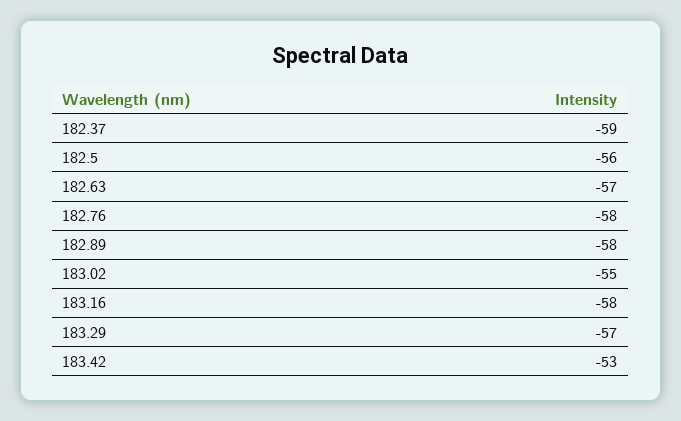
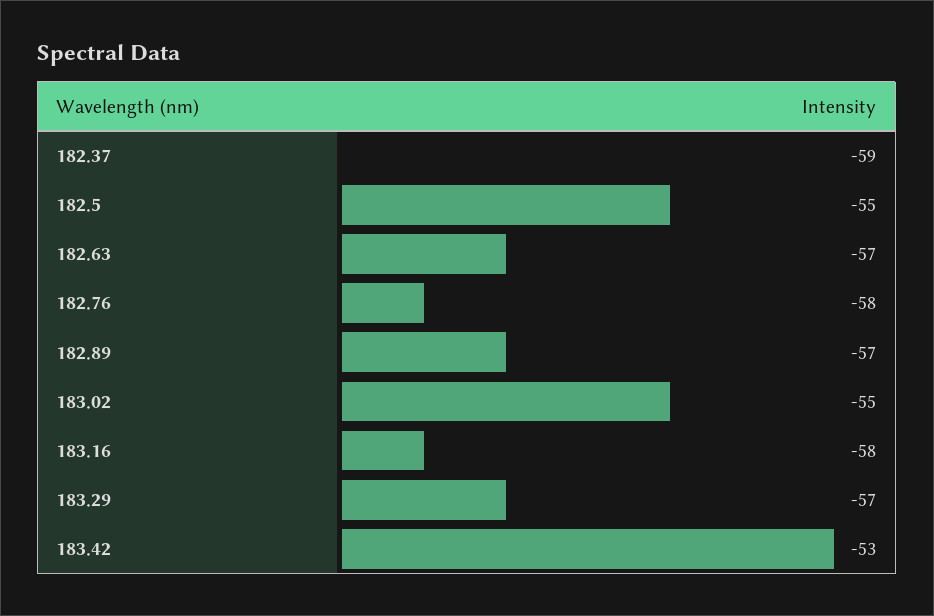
  {
    "182.37": -59,
-   "182.5": -56,
+   "182.5": -55,
    "182.63": -57,
    "182.76": -58,
-   "182.89": -58,
+   "182.89": -57,
    "183.02": -55,
    "183.16": -58,
    "183.29": -57,
    "183.42": -53
  }

